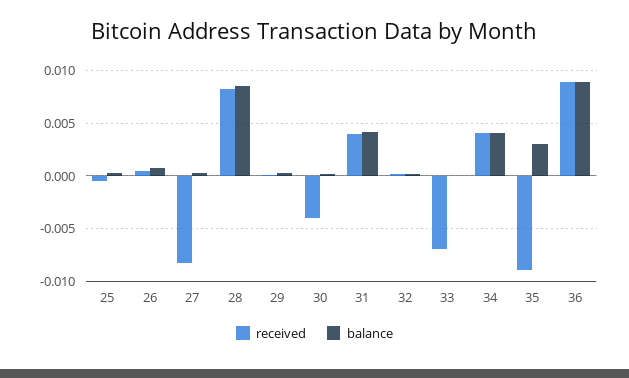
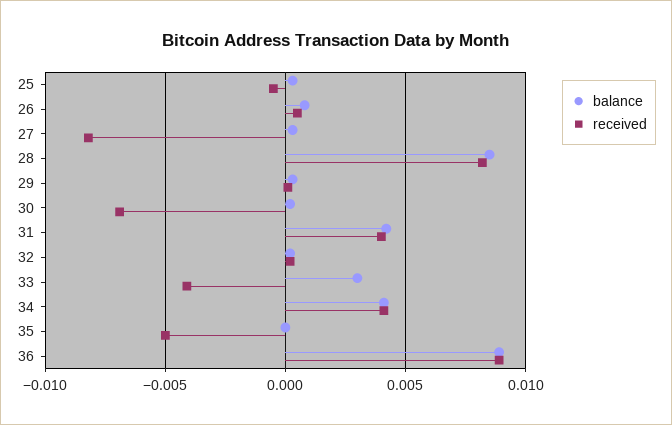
  {
    "received": {
      "25": -0.0005,
      "26": 0.0005,
      "27": -0.008,
      "28": 0.008,
      "29": 0,
-     "30": -0.004,
+     "30": -0.007,
      "31": 0.004,
      "32": 0,
-     "33": -0.007,
+     "33": -0.004,
      "34": 0.004,
-     "35": -0.009,
+     "35": -0.005,
      "36": 0.009
    },
    "balance": {
      "25": 0.0005,
      "26": 0.001,
      "27": 0.0005,
      "28": 0.0085,
      "29": 0.0005,
      "30": 0,
      "31": 0.004,
      "32": 0,
-     "33": 0,
+     "33": 0.003,
      "34": 0.004,
-     "35": 0.003,
+     "35": 0,
      "36": 0.009
    }
  }

